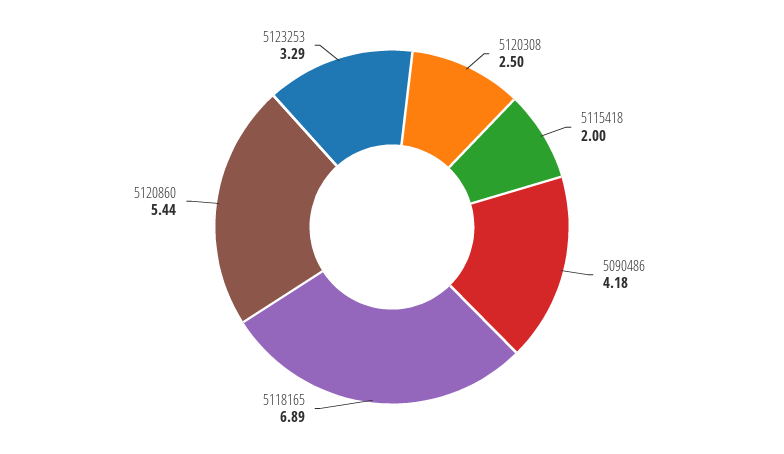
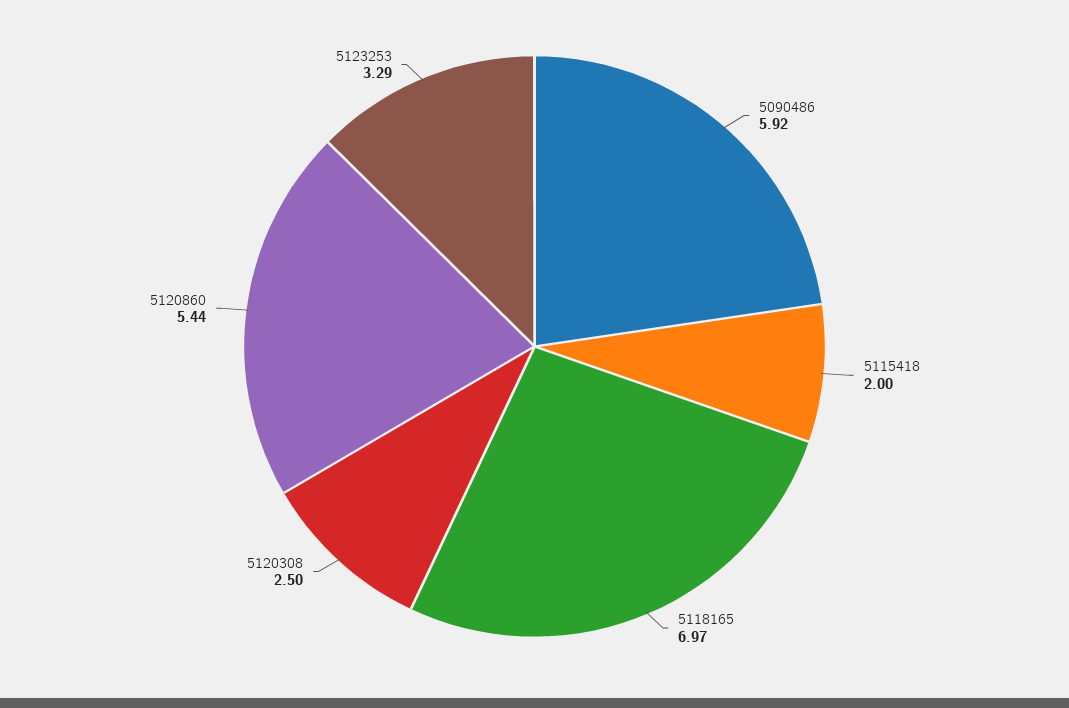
  {
    "5120308": 2.5,
    "5115418": 2,
-   "5090486": 4.18,
+   "5090486": 5.92,
-   "5118165": 6.89,
+   "5118165": 6.97,
    "5120860": 5.44,
    "5123253": 3.29
  }

